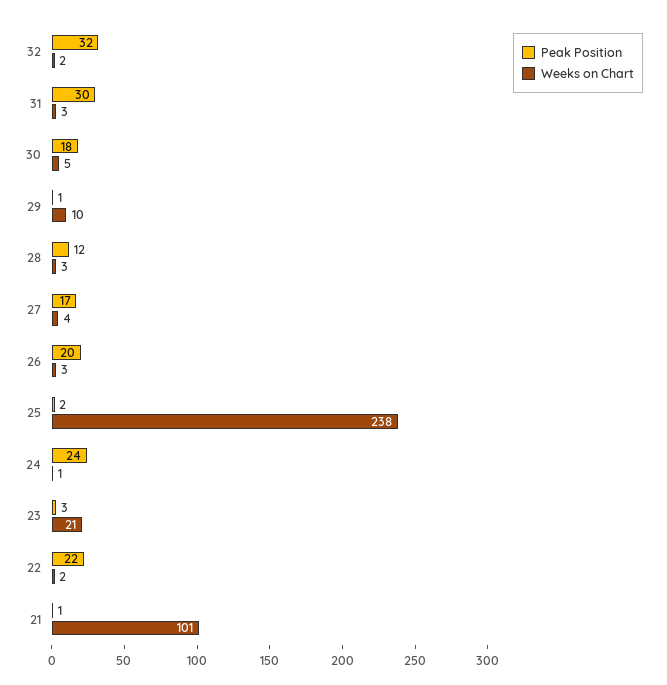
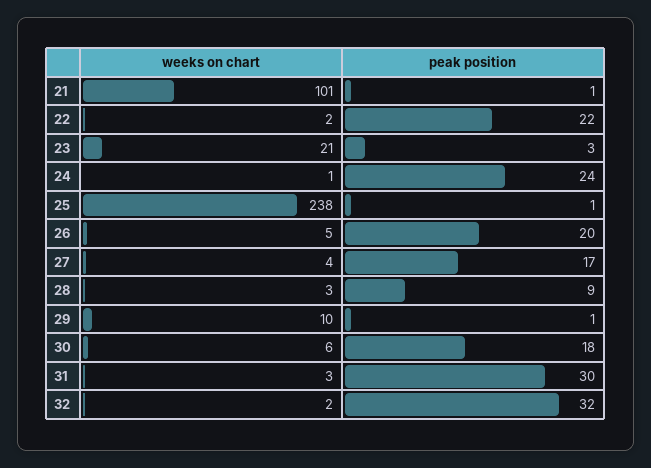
  {
    "Peak Position": {
      "32": 32,
      "31": 30,
      "30": 18,
      "29": 1,
-     "28": 12,
+     "28": 9,
      "27": 17,
      "26": 20,
-     "25": 2,
+     "25": 1,
      "24": 24,
      "23": 3,
      "22": 22,
      "21": 1
    },
    "Weeks on Chart": {
      "32": 2,
      "31": 3,
-     "30": 5,
+     "30": 6,
      "29": 10,
      "28": 3,
      "27": 4,
-     "26": 3,
+     "26": 5,
      "25": 238,
      "24": 1,
      "23": 21,
      "22": 2,
      "21": 101
    }
  }

